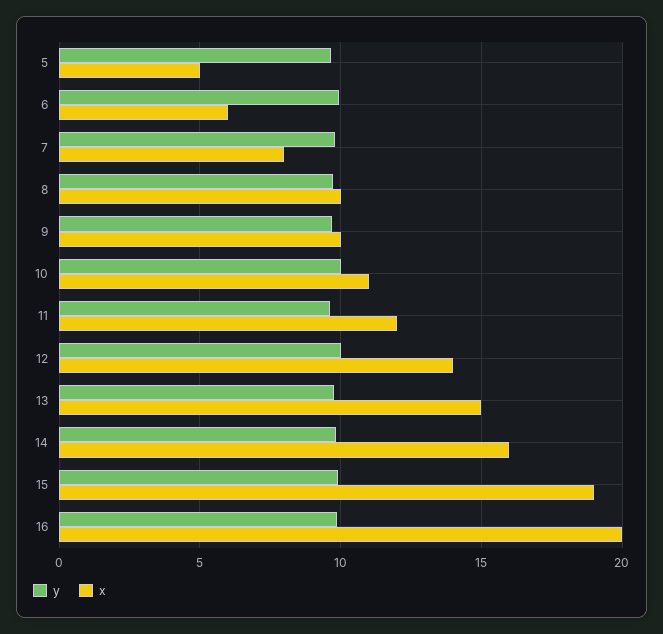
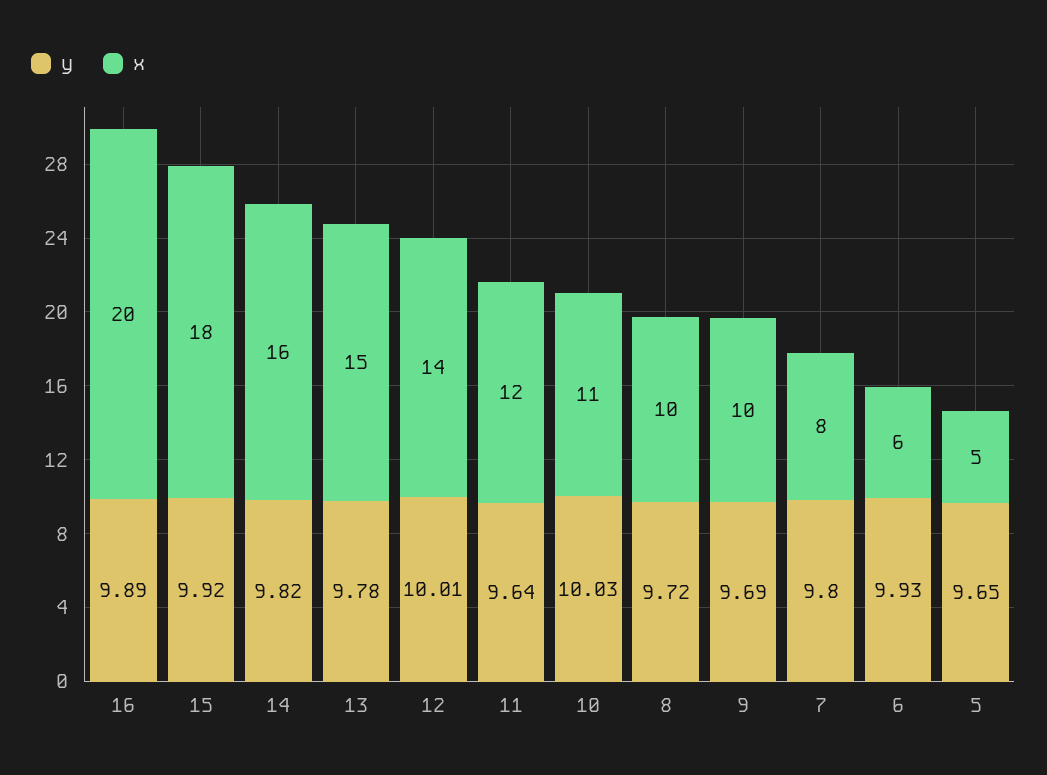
  {
    "y": {
      "5": 9.65,
      "6": 9.93,
      "7": 9.8,
      "8": 9.72,
      "9": 9.69,
      "10": 10.03,
      "11": 9.64,
      "12": 10.01,
      "13": 9.78,
      "14": 9.82,
      "15": 9.92,
      "16": 9.89
    },
    "x": {
      "5": 5,
      "6": 6,
      "7": 8,
      "8": 10,
      "9": 10,
      "10": 11,
      "11": 12,
      "12": 14,
      "13": 15,
      "14": 16,
-     "15": 19,
+     "15": 18,
      "16": 20
    }
  }

